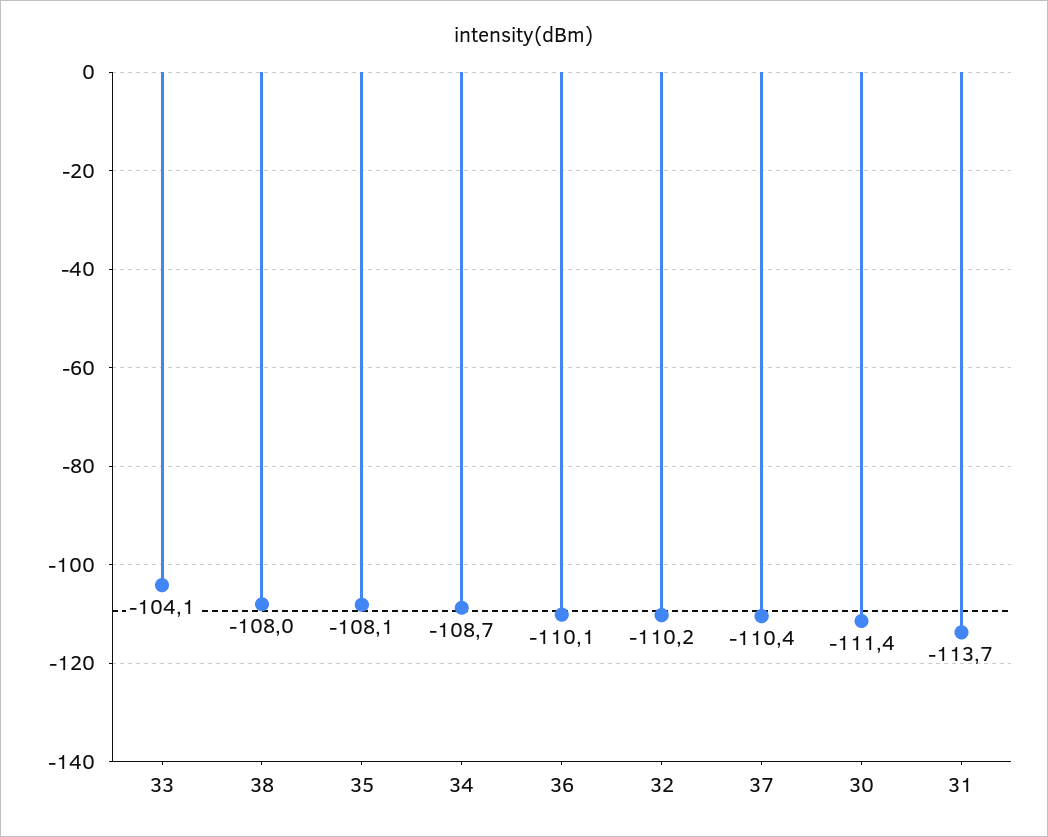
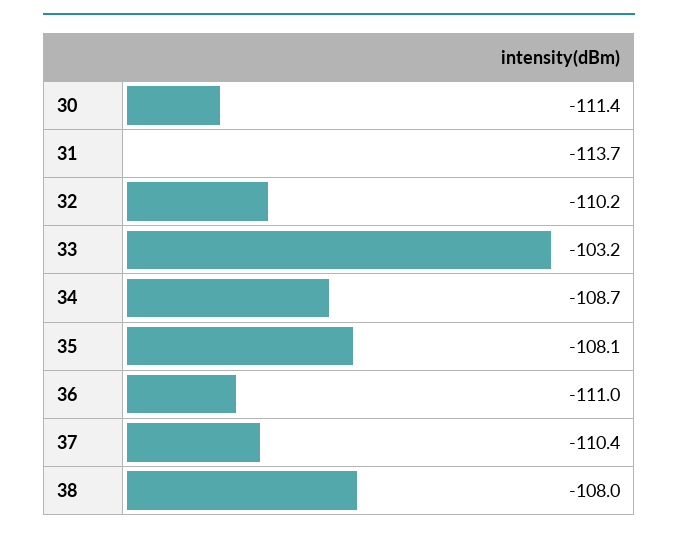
  {
-   "33": -104.1,
+   "33": -103.2,
    "38": -108,
    "35": -108.1,
    "34": -108.7,
-   "36": -110.1,
+   "36": -111,
    "32": -110.2,
    "37": -110.4,
    "30": -111.4,
    "31": -113.7
  }

